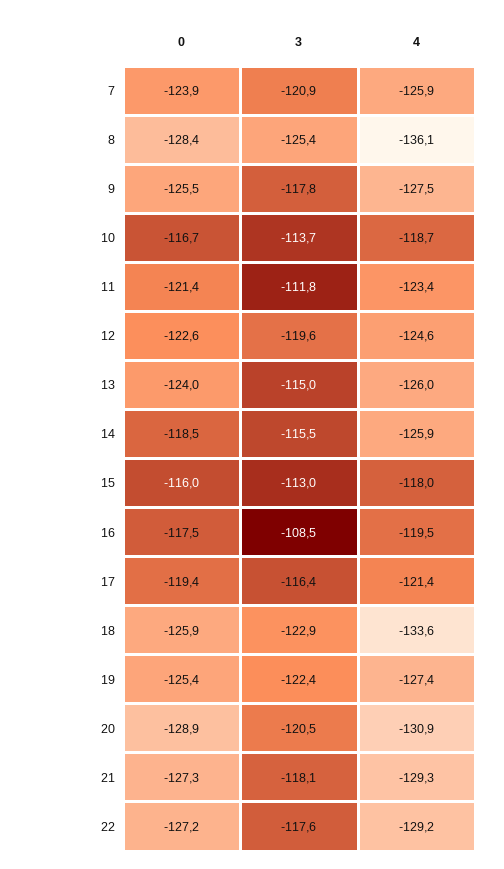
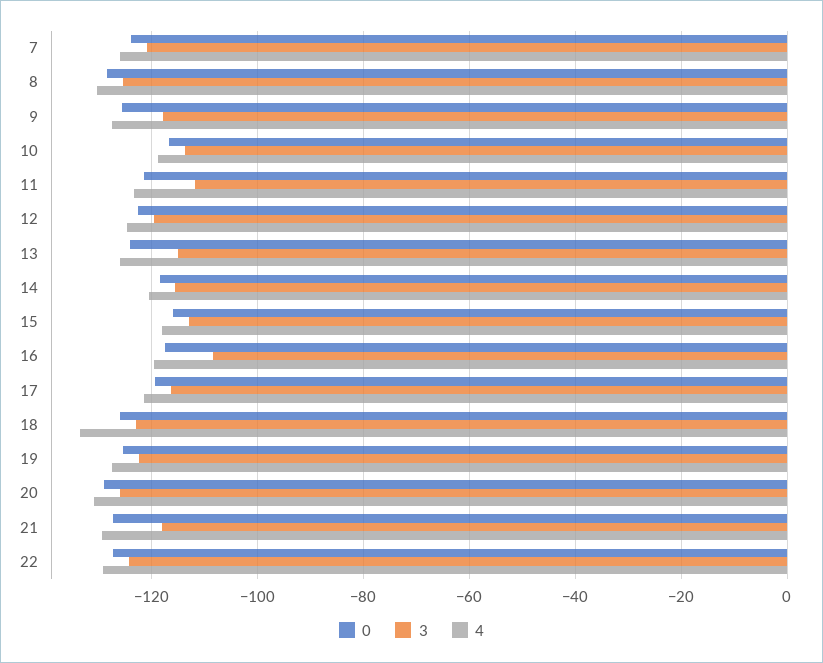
  {
    "0": {
      "7": -123.9,
      "8": -128.4,
      "9": -125.5,
      "10": -116.7,
      "11": -121.4,
      "12": -122.6,
      "13": -124,
      "14": -118.5,
      "15": -116,
      "16": -117.5,
      "17": -119.4,
      "18": -125.9,
      "19": -125.4,
      "20": -128.9,
      "21": -127.3,
      "22": -127.2
    },
    "3": {
      "7": -120.9,
      "8": -125.4,
      "9": -117.8,
      "10": -113.7,
      "11": -111.8,
      "12": -119.6,
      "13": -115,
      "14": -115.5,
      "15": -113,
      "16": -108.5,
      "17": -116.4,
      "18": -122.9,
      "19": -122.4,
-     "20": -120.5,
+     "20": -126,
      "21": -118.1,
-     "22": -117.6
+     "22": -124
    },
    "4": {
      "7": -125.9,
-     "8": -136.1,
+     "8": -130,
      "9": -127.5,
      "10": -118.7,
      "11": -123.4,
      "12": -124.6,
      "13": -126,
-     "14": -125.9,
+     "14": -120,
      "15": -118,
      "16": -119.5,
      "17": -121.4,
      "18": -133.6,
      "19": -127.4,
      "20": -130.9,
      "21": -129.3,
      "22": -129.2
    }
  }

